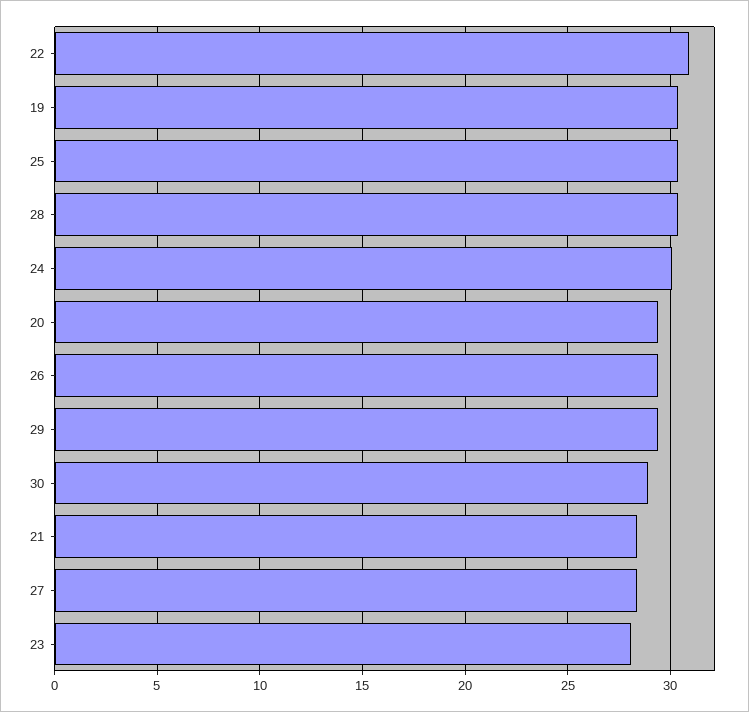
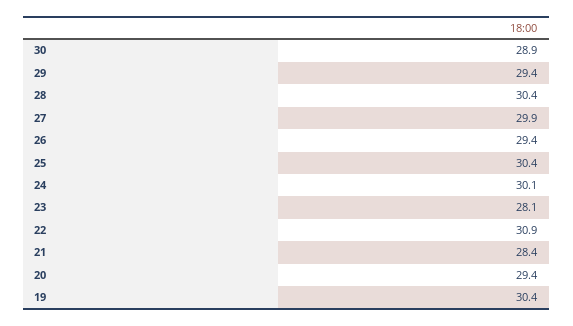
  {
    "22": 30.9,
    "19": 30.4,
    "25": 30.4,
    "28": 30.4,
    "24": 30.1,
    "20": 29.4,
    "26": 29.4,
    "29": 29.4,
    "30": 28.9,
    "21": 28.4,
-   "27": 28.5,
+   "27": 29.9,
    "23": 28.1
  }

